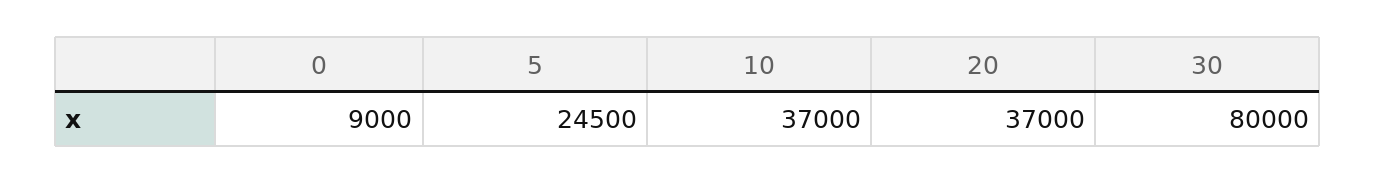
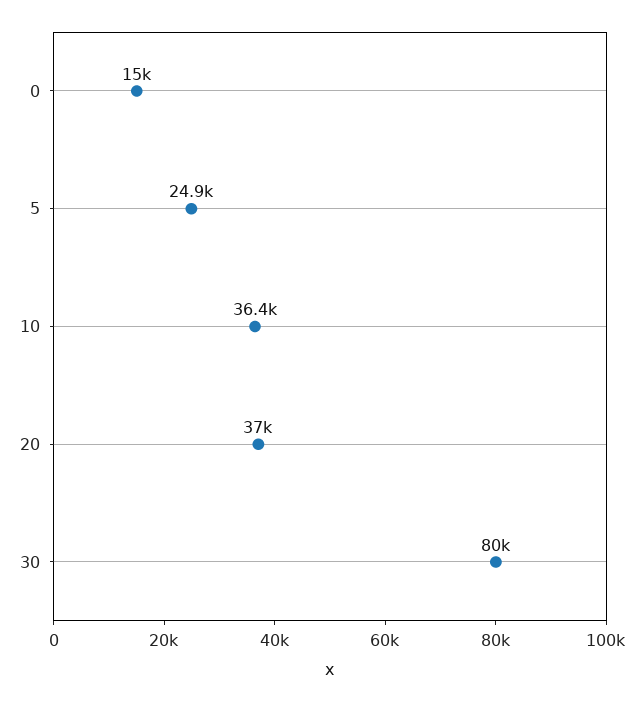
  {
-   "0": 9000,
+   "0": 15000,
-   "5": 24500,
+   "5": 24900,
-   "10": 37000,
+   "10": 36400,
    "20": 37000,
    "30": 80000
  }

